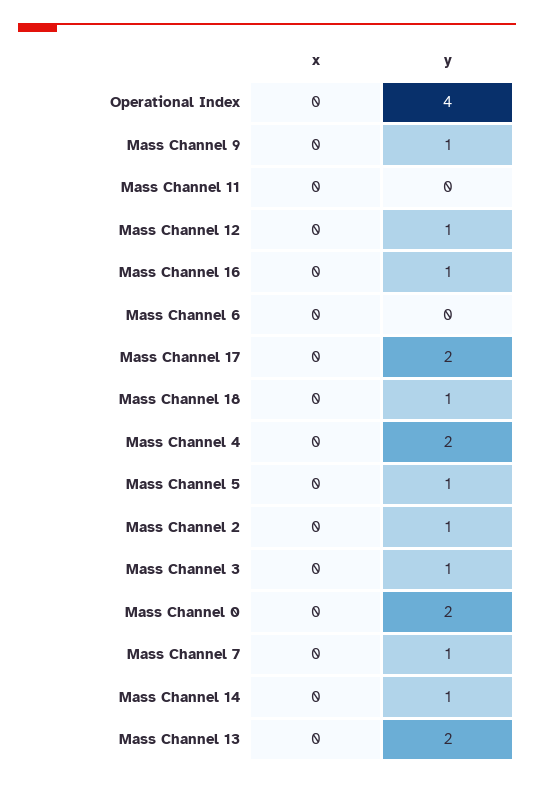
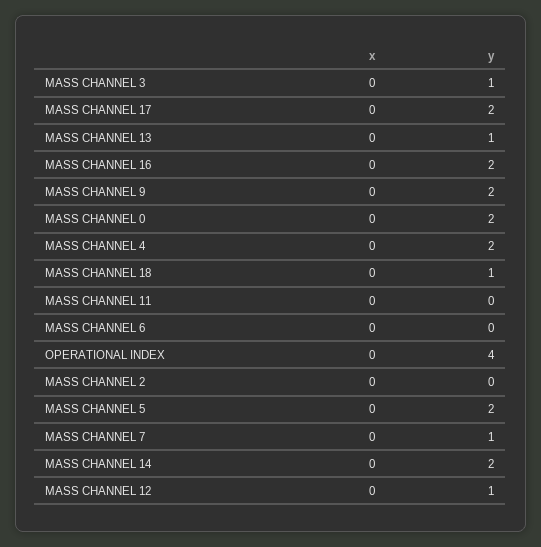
  {
    "x": {
      "Operational Index": 0,
      "Mass Channel 9": 0,
      "Mass Channel 11": 0,
      "Mass Channel 12": 0,
      "Mass Channel 16": 0,
      "Mass Channel 6": 0,
      "Mass Channel 17": 0,
      "Mass Channel 18": 0,
      "Mass Channel 4": 0,
      "Mass Channel 5": 0,
      "Mass Channel 2": 0,
      "Mass Channel 3": 0,
      "Mass Channel 0": 0,
      "Mass Channel 7": 0,
      "Mass Channel 14": 0,
      "Mass Channel 13": 0
    },
    "y": {
      "Operational Index": 4,
-     "Mass Channel 9": 1,
+     "Mass Channel 9": 2,
      "Mass Channel 11": 0,
      "Mass Channel 12": 1,
-     "Mass Channel 16": 1,
+     "Mass Channel 16": 2,
      "Mass Channel 6": 0,
      "Mass Channel 17": 2,
      "Mass Channel 18": 1,
      "Mass Channel 4": 2,
-     "Mass Channel 5": 1,
+     "Mass Channel 5": 2,
-     "Mass Channel 2": 1,
+     "Mass Channel 2": 0,
      "Mass Channel 3": 1,
      "Mass Channel 0": 2,
      "Mass Channel 7": 1,
-     "Mass Channel 14": 1,
+     "Mass Channel 14": 2,
-     "Mass Channel 13": 2
+     "Mass Channel 13": 1
    }
  }

